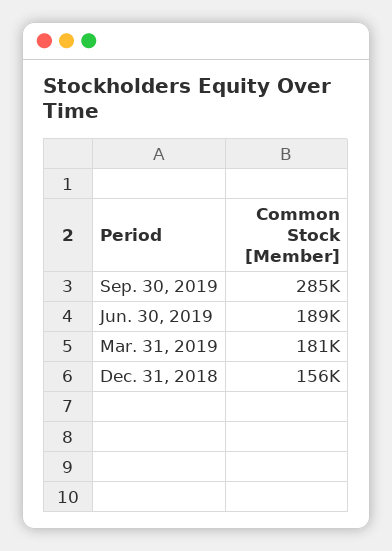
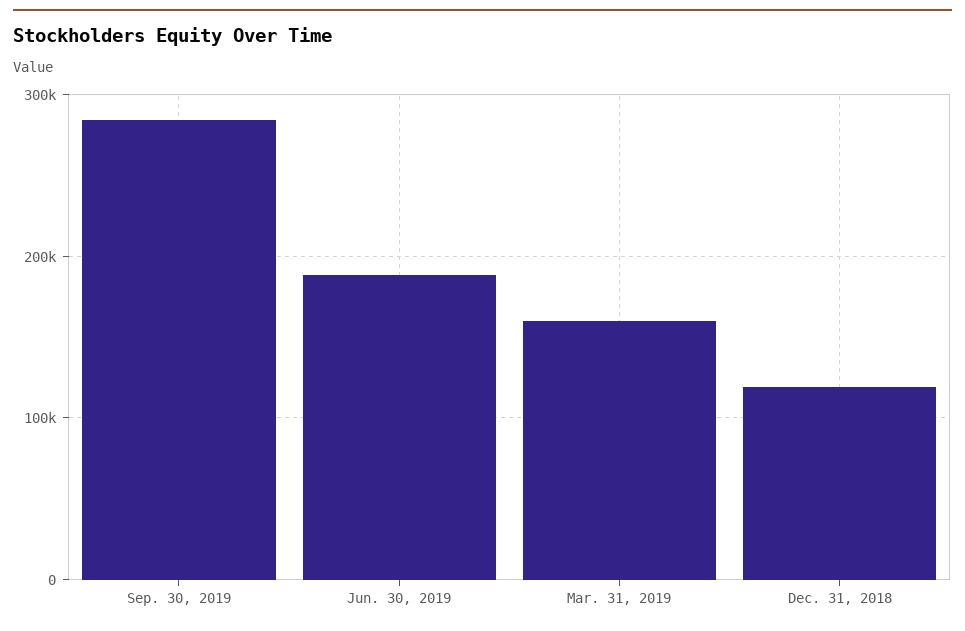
  {
    "Sep. 30, 2019": 285000,
    "Jun. 30, 2019": 189000,
-   "Mar. 31, 2019": 181000,
+   "Mar. 31, 2019": 160000,
-   "Dec. 31, 2018": 156000
+   "Dec. 31, 2018": 120000
  }

